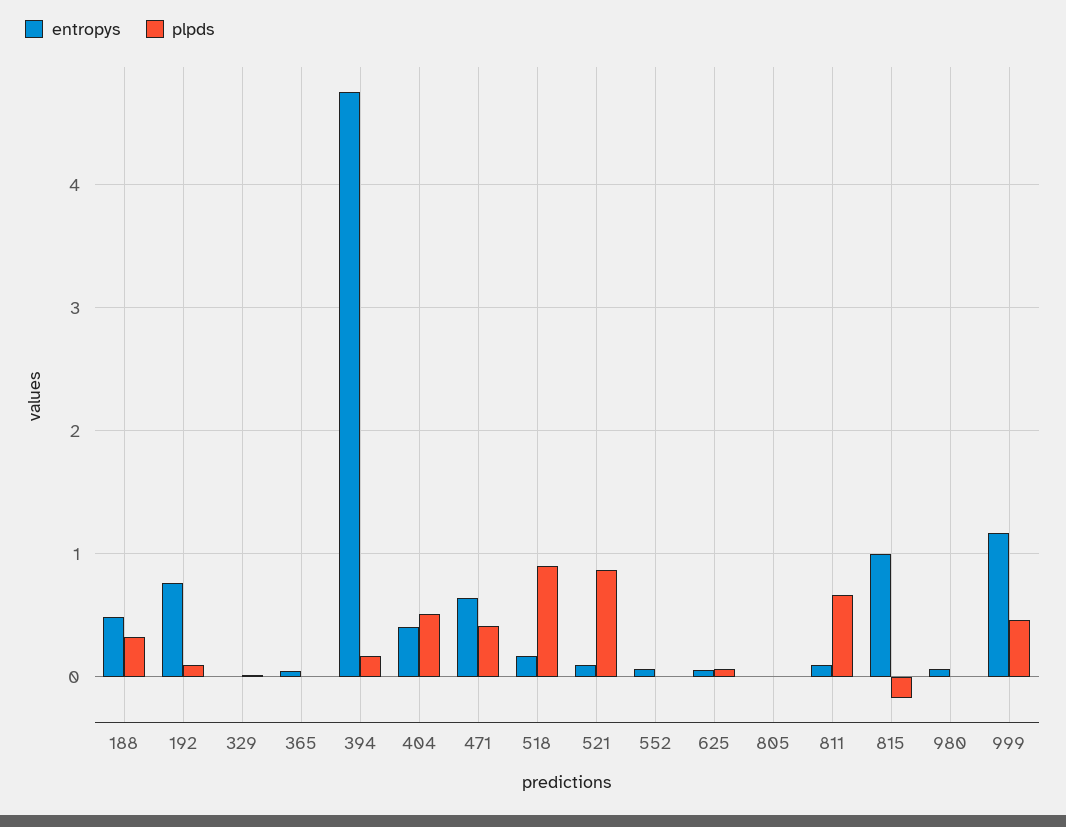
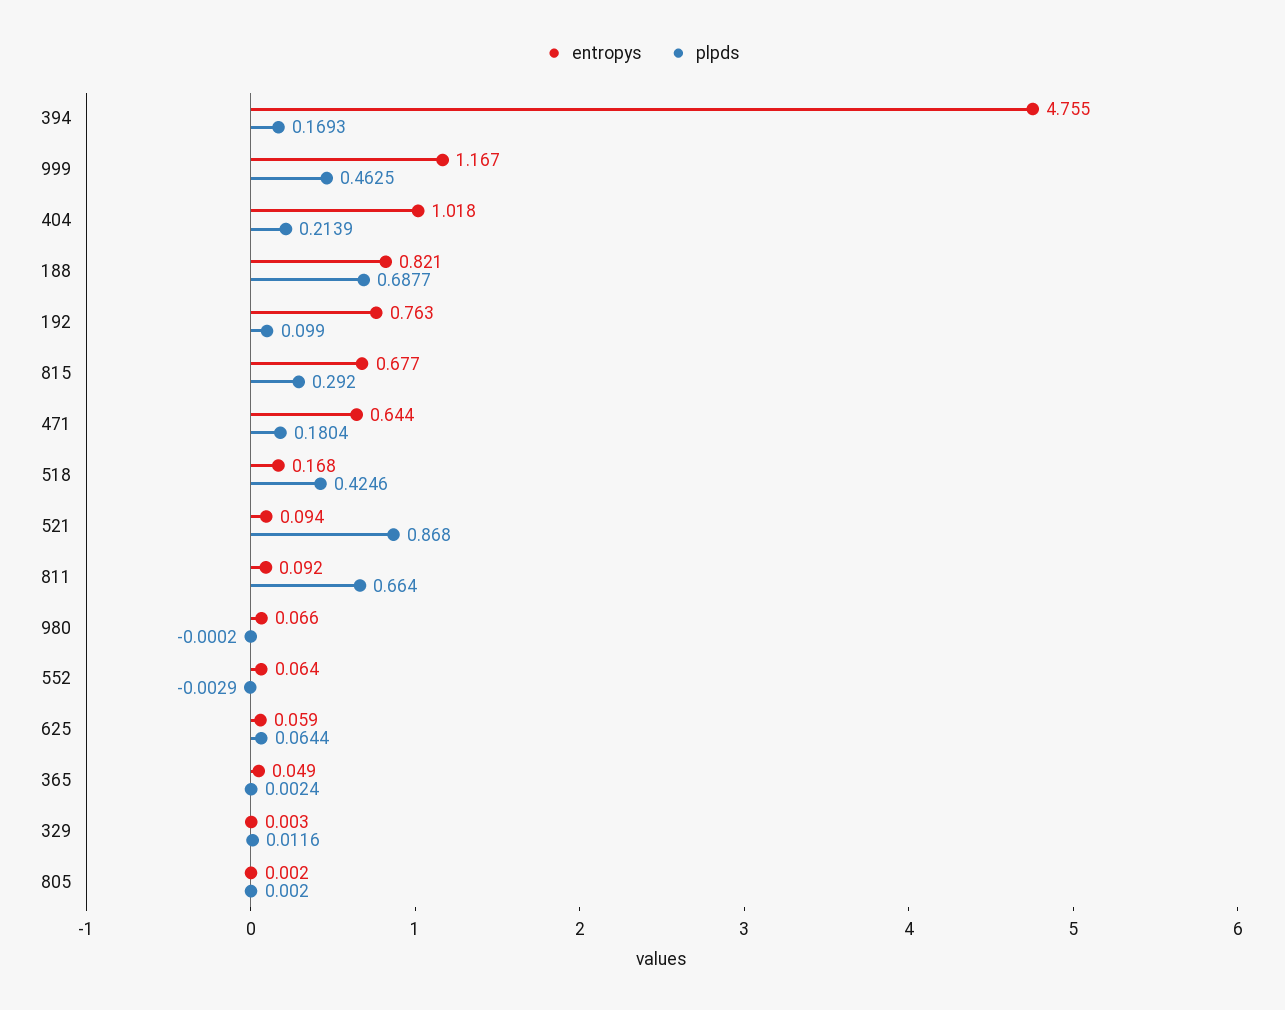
  {
    "entropys": {
-     "188": 0.5,
+     "188": 0.821,
      "192": 0.763,
      "329": 0.003,
      "365": 0.049,
      "394": 4.755,
-     "404": 0.4,
+     "404": 1.018,
      "471": 0.644,
      "518": 0.168,
      "521": 0.094,
      "552": 0.064,
      "625": 0.059,
      "805": 0.002,
      "811": 0.092,
-     "815": 1,
+     "815": 0.677,
      "980": 0.066,
      "999": 1.167
    },
    "plpds": {
-     "188": 0.3,
+     "188": 0.6877,
      "192": 0.099,
      "329": 0.0116,
      "365": 0.0024,
      "394": 0.1693,
-     "404": 0.5,
+     "404": 0.2139,
-     "471": 0.4,
+     "471": 0.1804,
-     "518": 0.9,
+     "518": 0.4246,
      "521": 0.868,
      "552": -0.0029,
      "625": 0.0644,
      "805": 0.002,
      "811": 0.664,
-     "815": -0.2,
+     "815": 0.292,
      "980": -0.0002,
      "999": 0.4625
    }
  }

